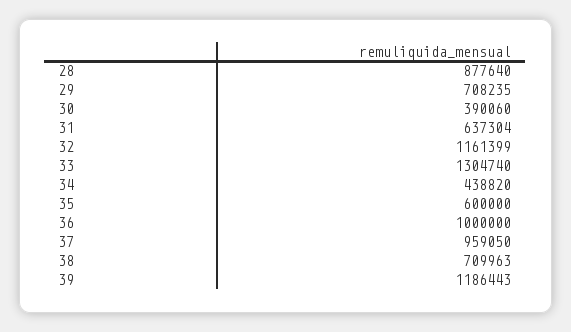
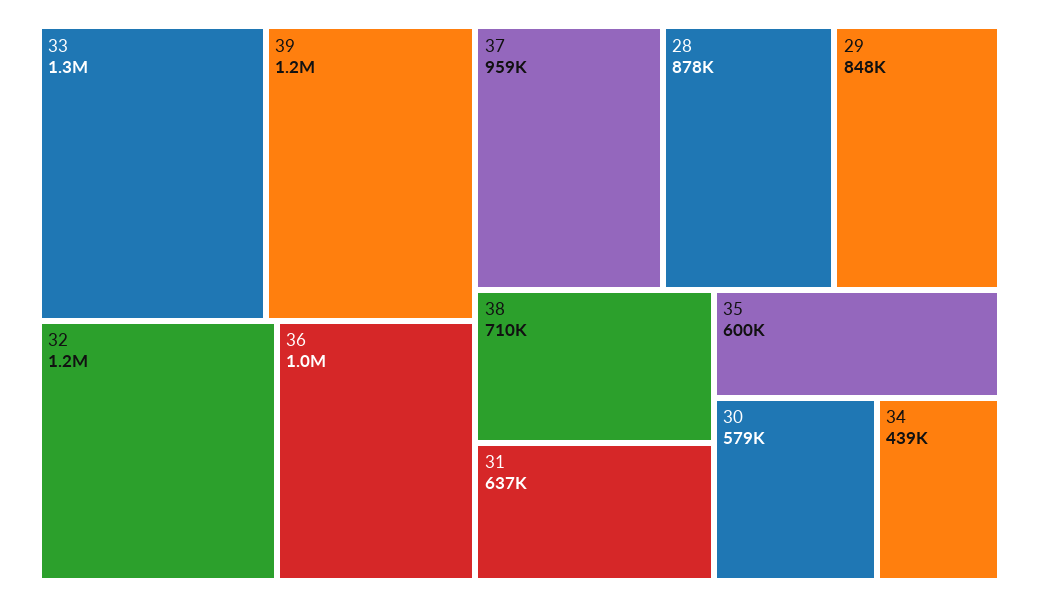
  {
    "28": 877640,
-   "29": 708235,
+   "29": 848000,
-   "30": 390060,
+   "30": 579000,
    "31": 637304,
    "32": 1161399,
    "33": 1304740,
    "34": 438820,
    "35": 600000,
    "36": 1000000,
    "37": 959050,
    "38": 709963,
    "39": 1186443
  }

